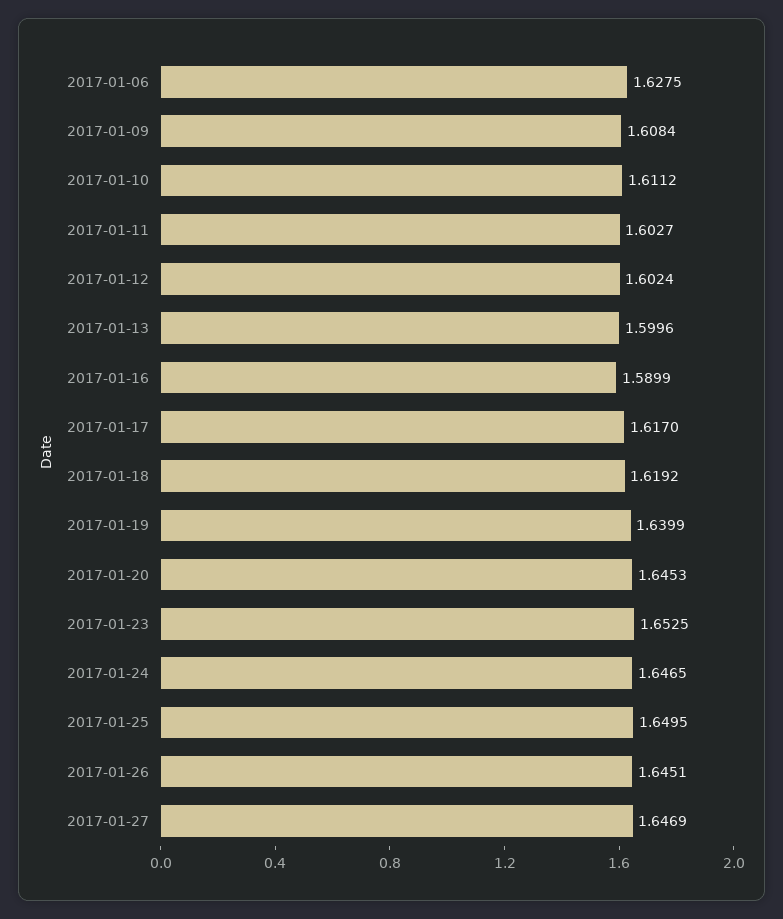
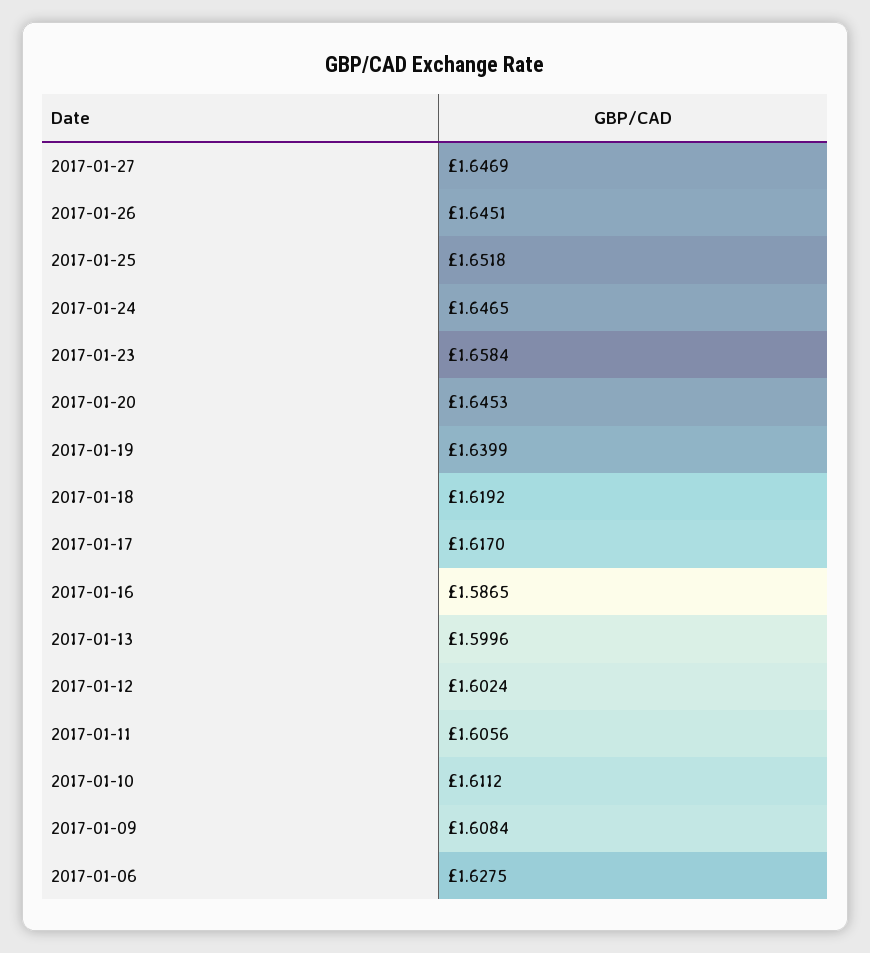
  {
    "2017-01-06": 1.6275,
    "2017-01-09": 1.6084,
    "2017-01-10": 1.6112,
-   "2017-01-11": 1.6027,
+   "2017-01-11": 1.6056,
    "2017-01-12": 1.6024,
    "2017-01-13": 1.5996,
-   "2017-01-16": 1.5899,
+   "2017-01-16": 1.5865,
    "2017-01-17": 1.617,
    "2017-01-18": 1.6192,
    "2017-01-19": 1.6399,
    "2017-01-20": 1.6453,
-   "2017-01-23": 1.6525,
+   "2017-01-23": 1.6584,
    "2017-01-24": 1.6465,
-   "2017-01-25": 1.6495,
+   "2017-01-25": 1.6518,
    "2017-01-26": 1.6451,
    "2017-01-27": 1.6469
  }

